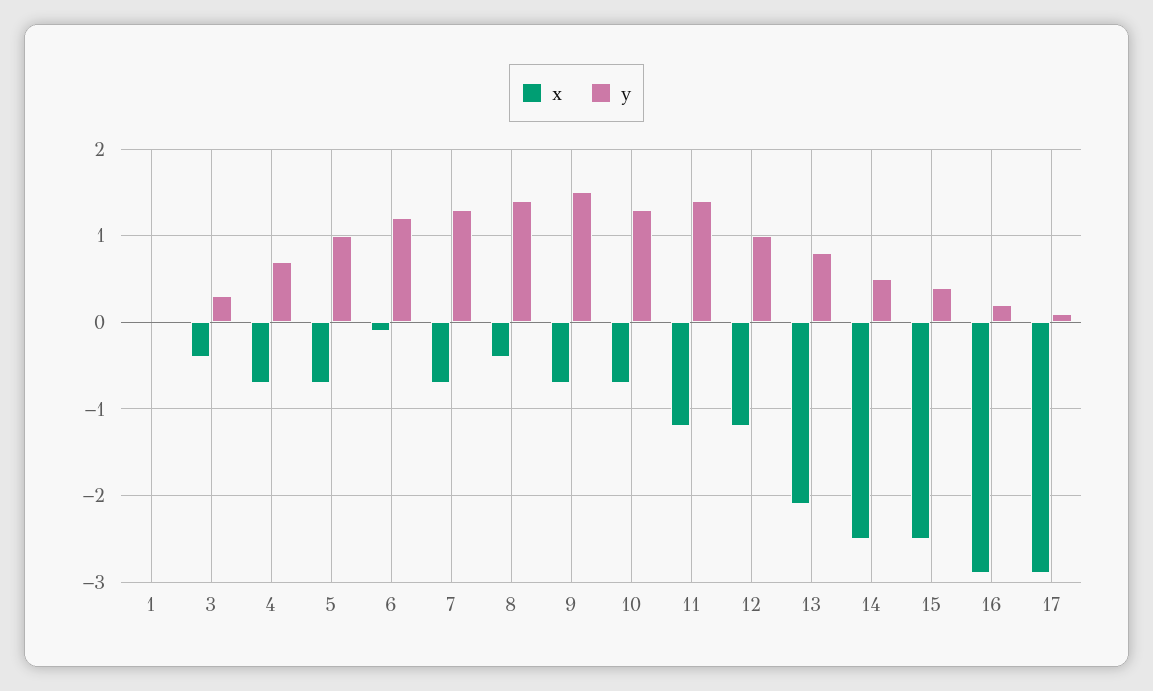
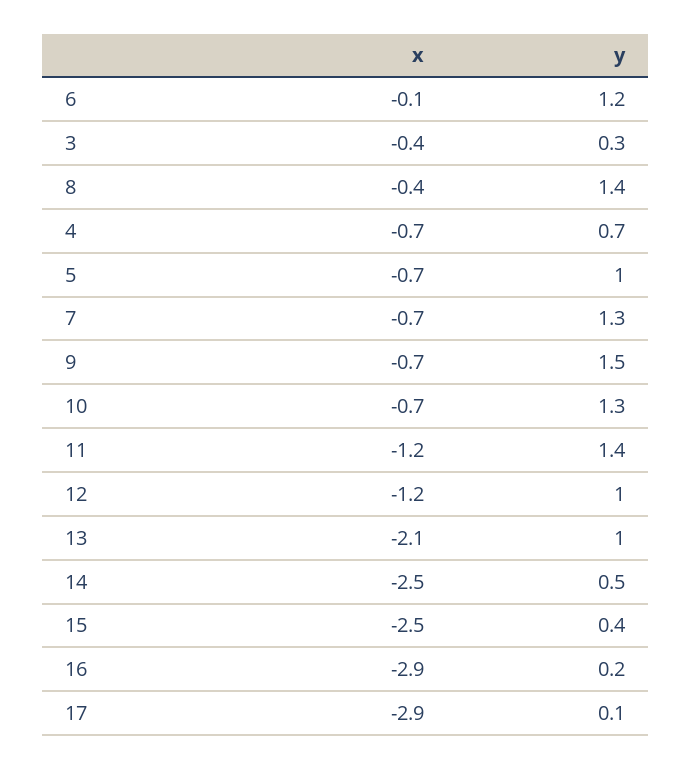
  {
    "x": {
-     "1": 0,
      "3": -0.4,
      "4": -0.7,
      "5": -0.7,
      "6": -0.1,
      "7": -0.7,
      "8": -0.4,
      "9": -0.7,
      "10": -0.7,
      "11": -1.2,
      "12": -1.2,
      "13": -2.1,
      "14": -2.5,
      "15": -2.5,
      "16": -2.9,
      "17": -2.9
    },
    "y": {
-     "1": 0,
      "3": 0.3,
      "4": 0.7,
      "5": 1,
      "6": 1.2,
      "7": 1.3,
      "8": 1.4,
      "9": 1.5,
      "10": 1.3,
      "11": 1.4,
      "12": 1,
-     "13": 0.8,
+     "13": 1,
      "14": 0.5,
      "15": 0.4,
      "16": 0.2,
      "17": 0.1
    }
  }

